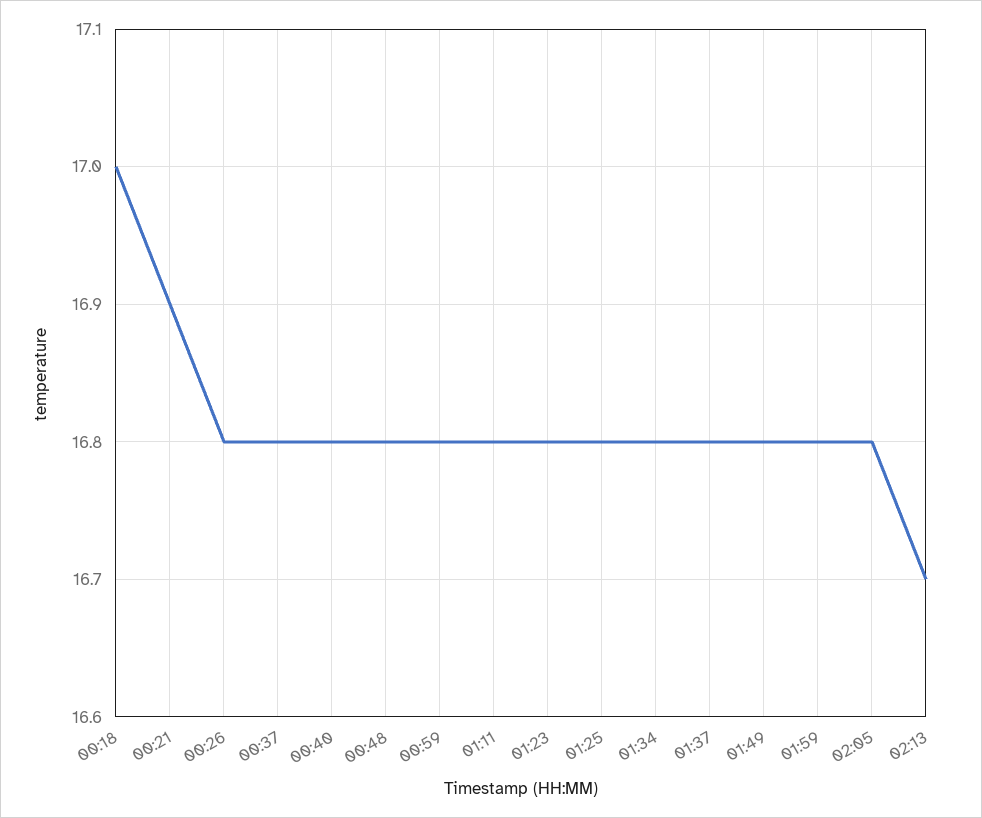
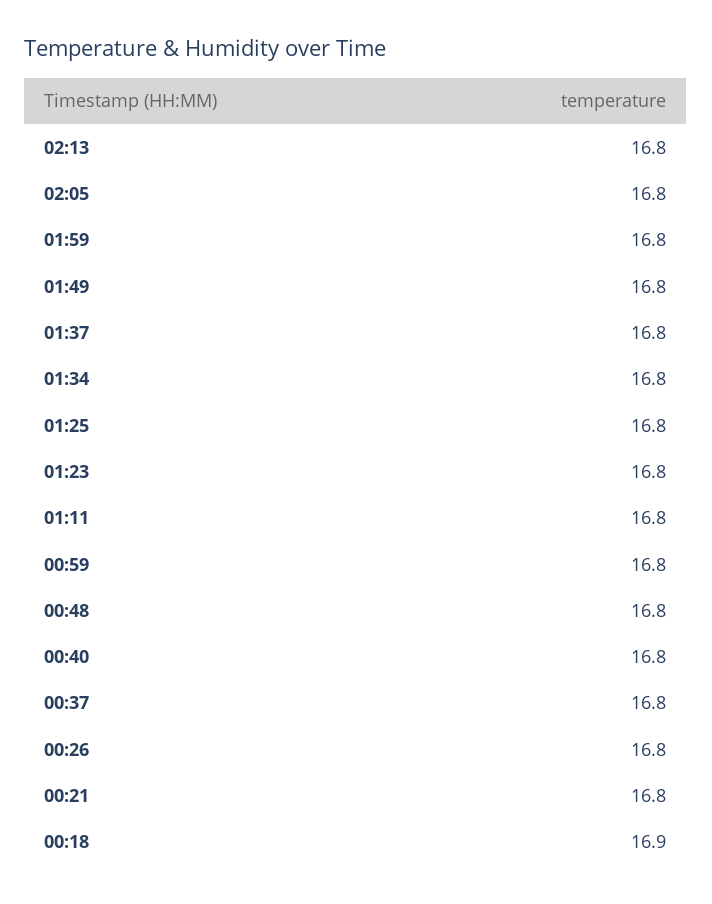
  {
-   "00:18": 17,
+   "00:18": 16.9,
-   "00:21": 16.9,
+   "00:21": 16.8,
    "00:26": 16.8,
    "00:37": 16.8,
    "00:40": 16.8,
    "00:48": 16.8,
    "00:59": 16.8,
    "01:11": 16.8,
    "01:23": 16.8,
    "01:25": 16.8,
    "01:34": 16.8,
    "01:37": 16.8,
    "01:49": 16.8,
    "01:59": 16.8,
    "02:05": 16.8,
-   "02:13": 16.7
+   "02:13": 16.8
  }

